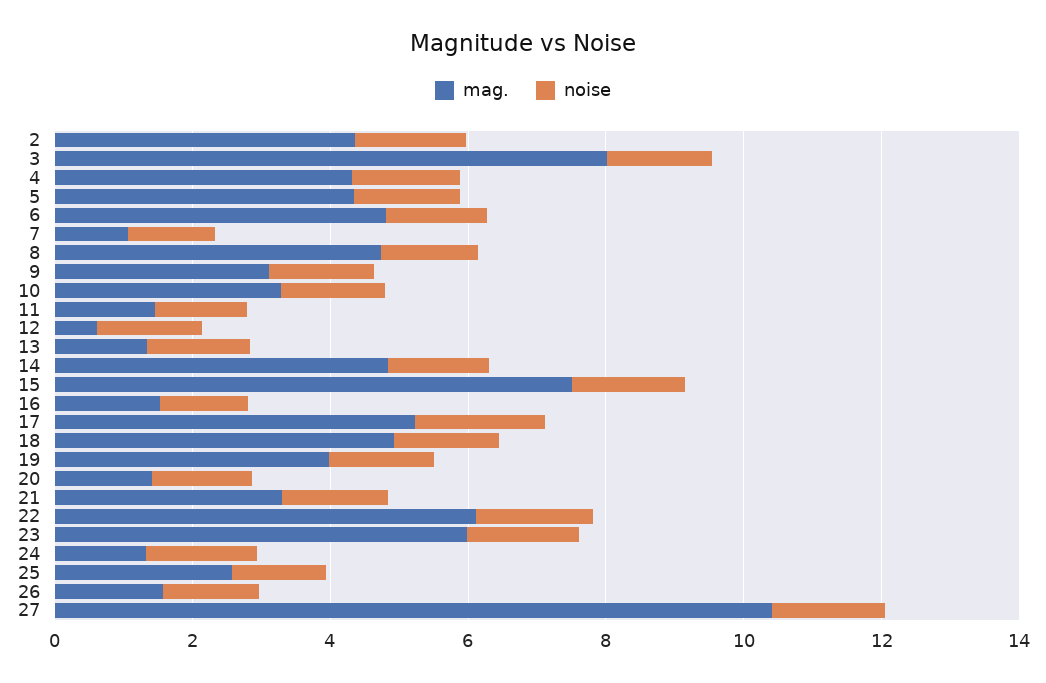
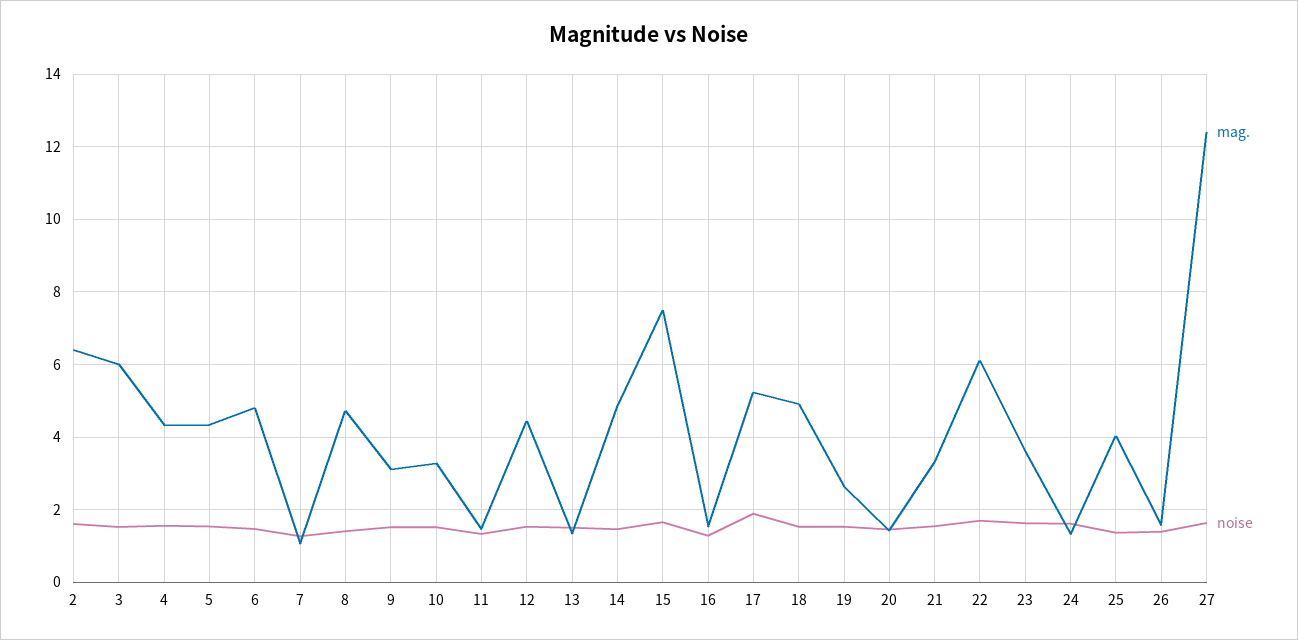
  {
    "mag.": {
-     "2": 4.5,
+     "2": 6.4,
-     "3": 8,
+     "3": 6,
      "4": 4.4,
      "5": 4.4,
      "6": 4.8,
      "7": 1,
      "8": 4.8,
      "9": 3.2,
      "10": 3.2,
      "11": 1.4,
-     "12": 0.5,
+     "12": 4.4,
      "13": 1.4,
      "14": 4.8,
      "15": 7.6,
      "16": 1.6,
      "17": 5.2,
      "18": 5,
-     "19": 4,
+     "19": 2.6,
      "20": 1.4,
      "21": 3.4,
      "22": 6.2,
-     "23": 6,
+     "23": 3.6,
      "24": 1.4,
-     "25": 2.5,
+     "25": 4,
      "26": 1.6,
-     "27": 10.5
+     "27": 12.4
    },
    "noise": {
      "2": 1.6,
      "3": 1.6,
      "4": 1.6,
      "5": 1.6,
      "6": 1.4,
      "7": 1.2,
      "8": 1.4,
      "9": 1.6,
      "10": 1.6,
      "11": 1.4,
      "12": 1.6,
      "13": 1.4,
      "14": 1.4,
      "15": 1.6,
      "16": 1.2,
      "17": 1.8,
      "18": 1.6,
      "19": 1.6,
      "20": 1.4,
      "21": 1.6,
      "22": 1.6,
      "23": 1.6,
      "24": 1.6,
      "25": 1.4,
      "26": 1.4,
      "27": 1.6
    }
  }

